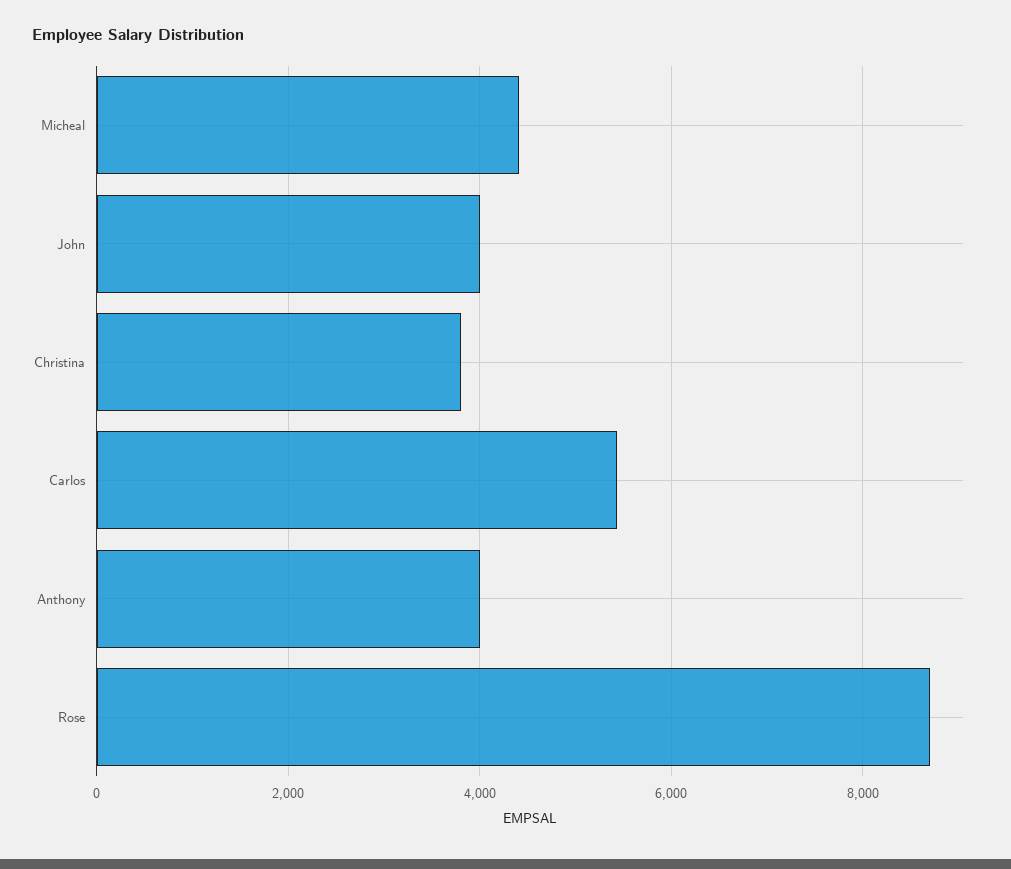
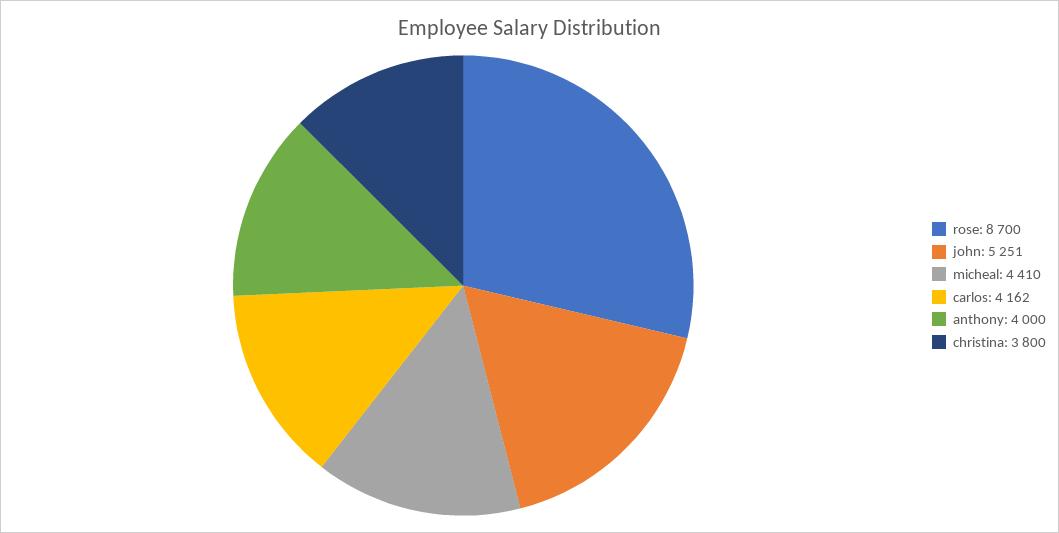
  {
    "Micheal": 4410,
-   "John": 4000,
+   "John": 5251,
    "Christina": 3800,
-   "Carlos": 5400,
+   "Carlos": 4162,
    "Anthony": 4000,
    "Rose": 8700
  }

